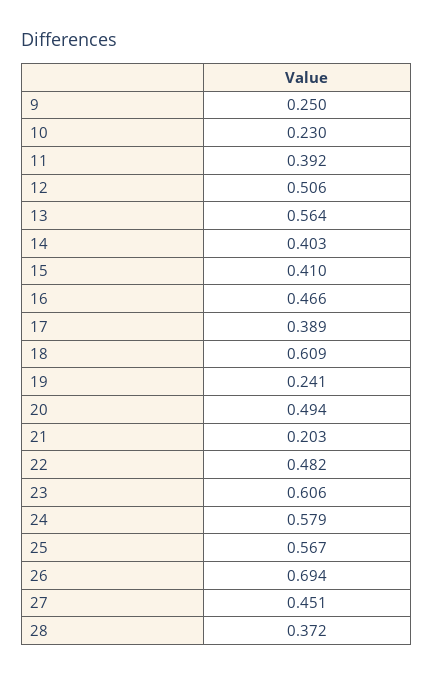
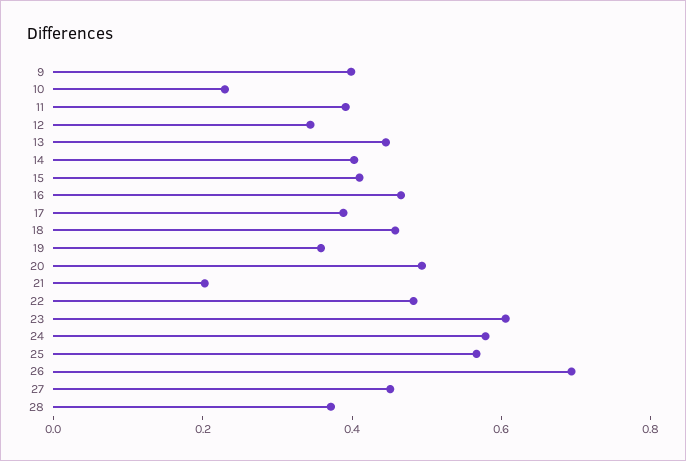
  {
-   "9": 0.25,
+   "9": 0.4,
    "10": 0.23,
    "11": 0.392,
-   "12": 0.506,
+   "12": 0.35,
-   "13": 0.564,
+   "13": 0.45,
    "14": 0.403,
    "15": 0.41,
    "16": 0.466,
    "17": 0.389,
-   "18": 0.609,
+   "18": 0.45,
-   "19": 0.241,
+   "19": 0.35,
    "20": 0.494,
    "21": 0.203,
    "22": 0.482,
    "23": 0.606,
    "24": 0.579,
    "25": 0.567,
    "26": 0.694,
    "27": 0.451,
    "28": 0.372
  }

